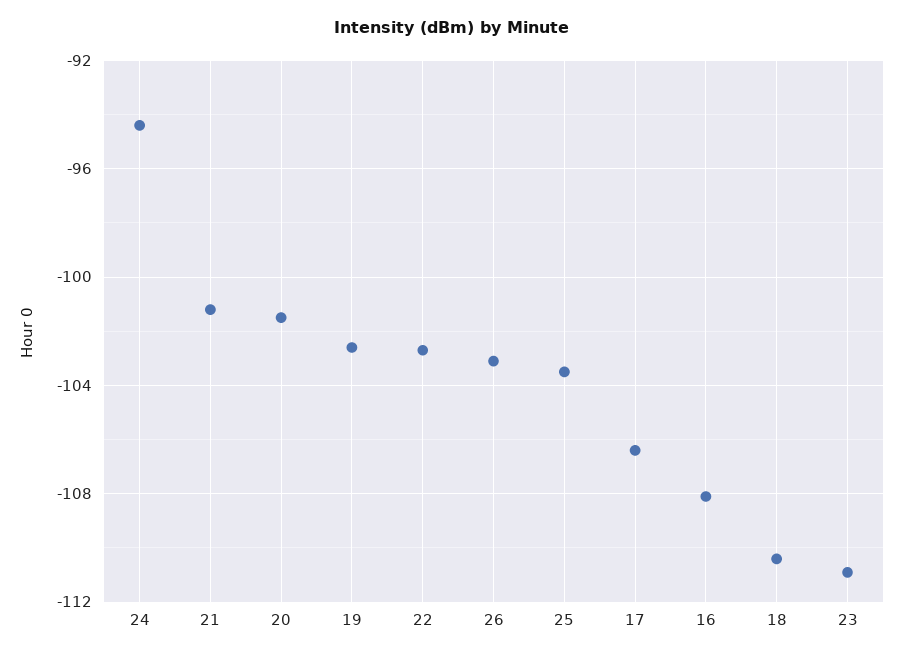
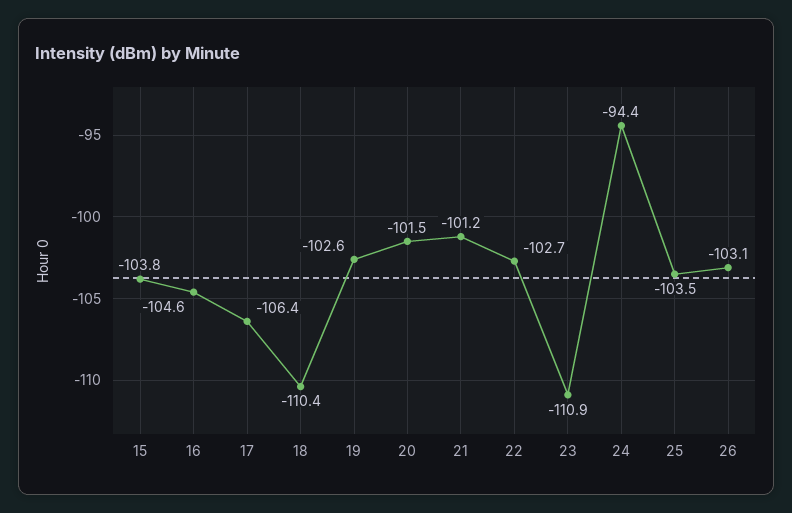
  {
    "24": -94.4,
    "21": -101.2,
    "20": -101.5,
    "19": -102.6,
    "22": -102.7,
    "26": -103.1,
    "25": -103.5,
    "17": -106.4,
-   "16": -108,
+   "16": -104.6,
    "18": -110.4,
-   "23": -110.9
+   "23": -110.9,
+   "15": -103.8
  }

